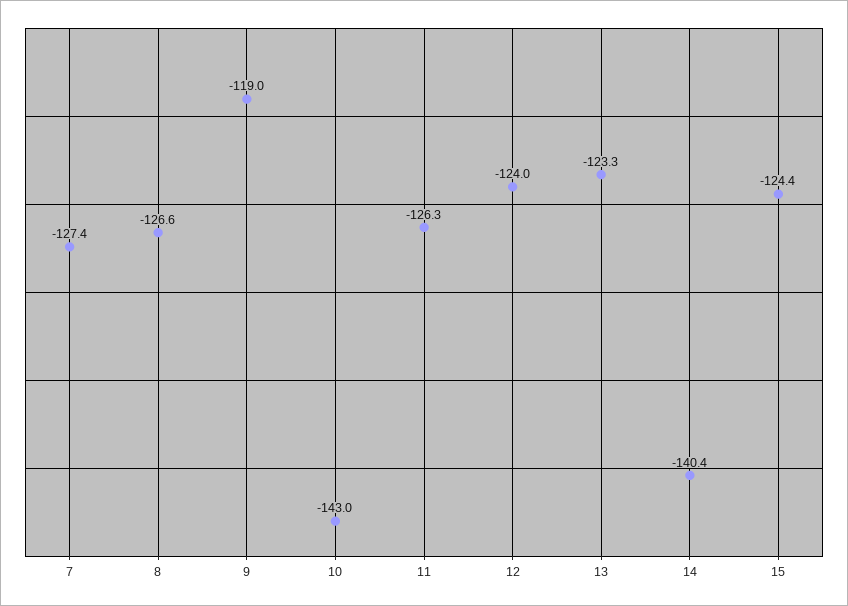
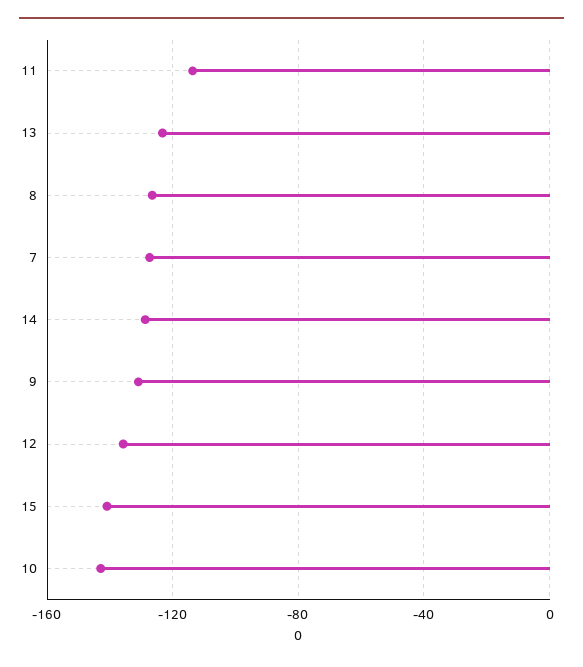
  {
    "7": -127.4,
    "8": -126.6,
-   "9": -119,
+   "9": -130,
    "10": -143,
-   "11": -126.3,
+   "11": -115,
-   "12": -124,
+   "12": -135,
    "13": -123.3,
-   "14": -140.4,
+   "14": -130,
-   "15": -124.4
+   "15": -140
  }

